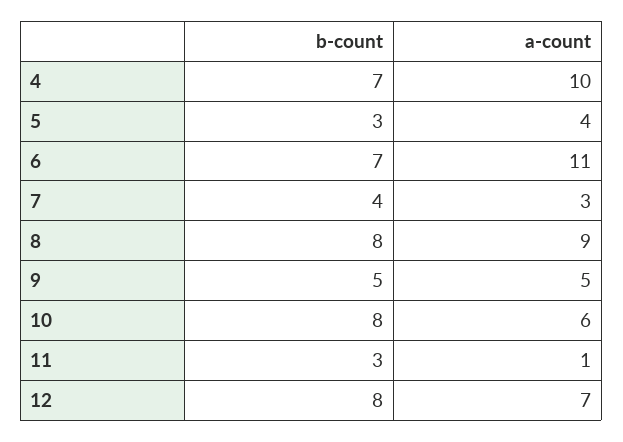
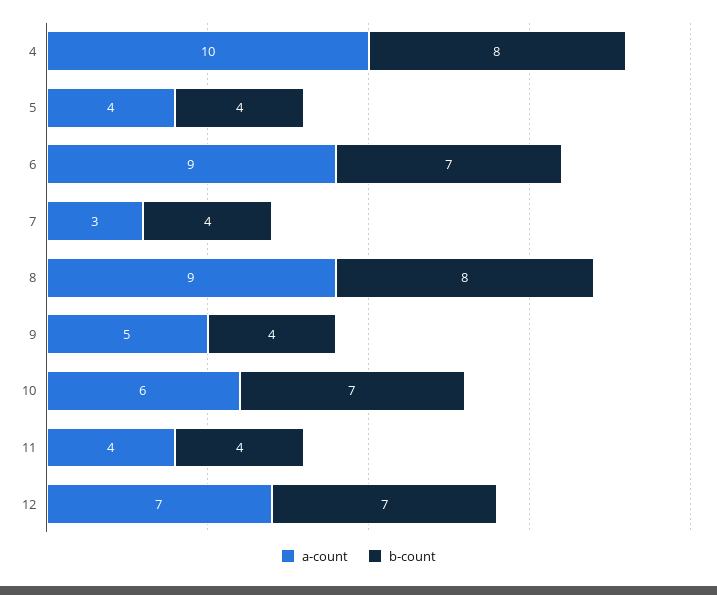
  {
    "b-count": {
-     "4": 7,
+     "4": 8,
-     "5": 3,
+     "5": 4,
      "6": 7,
      "7": 4,
      "8": 8,
-     "9": 5,
+     "9": 4,
-     "10": 8,
+     "10": 7,
-     "11": 3,
+     "11": 4,
-     "12": 8
+     "12": 7
    },
    "a-count": {
      "4": 10,
      "5": 4,
-     "6": 11,
+     "6": 9,
      "7": 3,
      "8": 9,
      "9": 5,
      "10": 6,
-     "11": 1,
+     "11": 4,
      "12": 7
    }
  }

